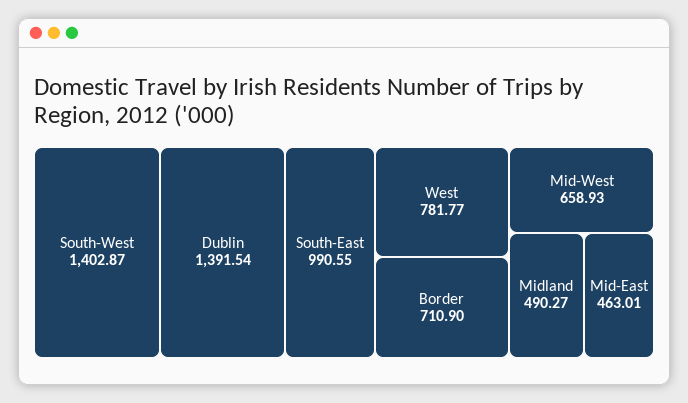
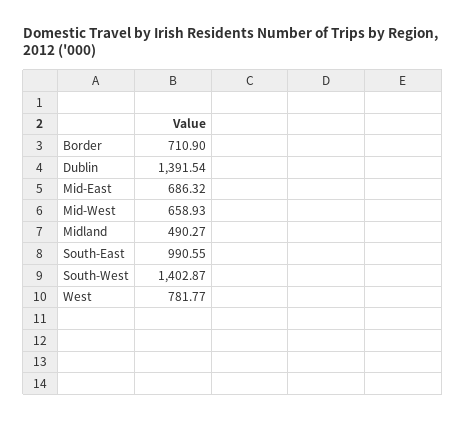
  {
    "South-West": 1402.87,
    "Dublin": 1391.54,
    "South-East": 990.55,
    "West": 781.77,
    "Border": 710.9,
    "Mid-West": 658.93,
    "Midland": 490.27,
-   "Mid-East": 463.01
+   "Mid-East": 686.32
  }

